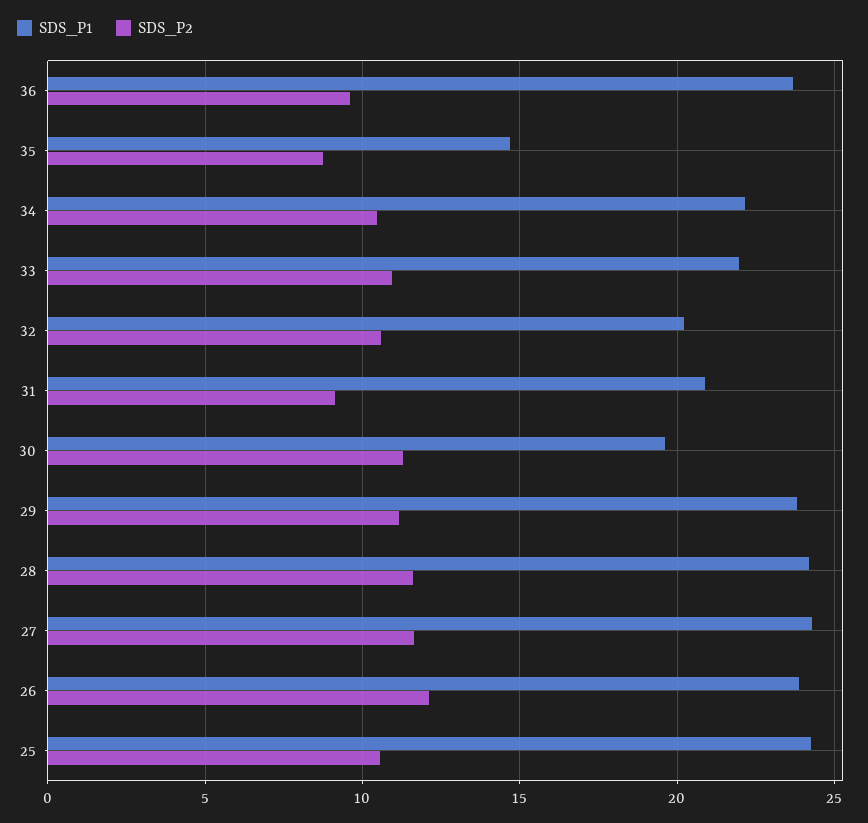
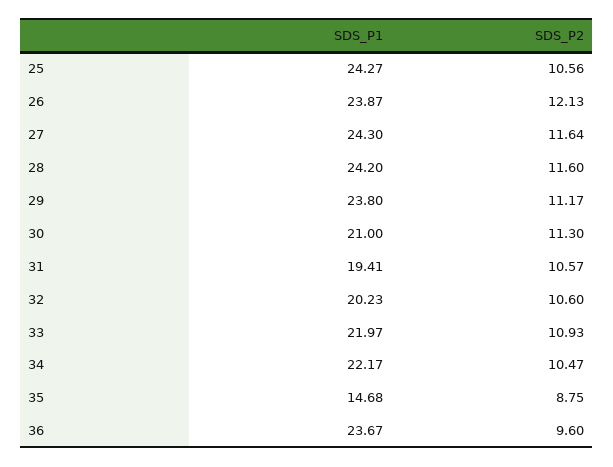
  {
    "SDS_P1": {
      "36": 23.67,
      "35": 14.68,
      "34": 22.17,
      "33": 21.97,
      "32": 20.23,
-     "31": 21,
+     "31": 19.41,
-     "30": 19.5,
+     "30": 21,
      "29": 23.8,
      "28": 24.2,
      "27": 24.3,
      "26": 23.87,
      "25": 24.27
    },
    "SDS_P2": {
      "36": 9.6,
      "35": 8.75,
      "34": 10.47,
      "33": 10.93,
      "32": 10.6,
-     "31": 9,
+     "31": 10.57,
      "30": 11.3,
      "29": 11.17,
      "28": 11.6,
      "27": 11.64,
      "26": 12.13,
      "25": 10.56
    }
  }

